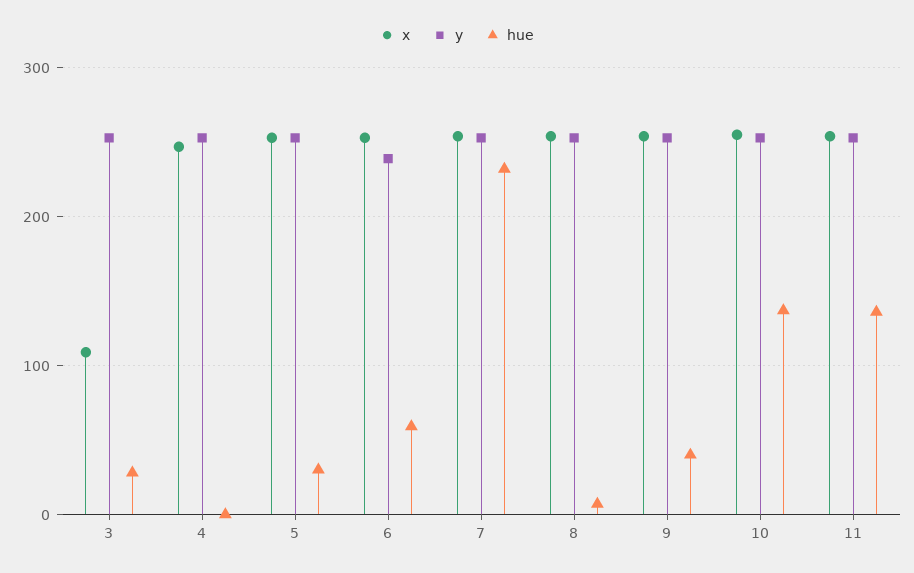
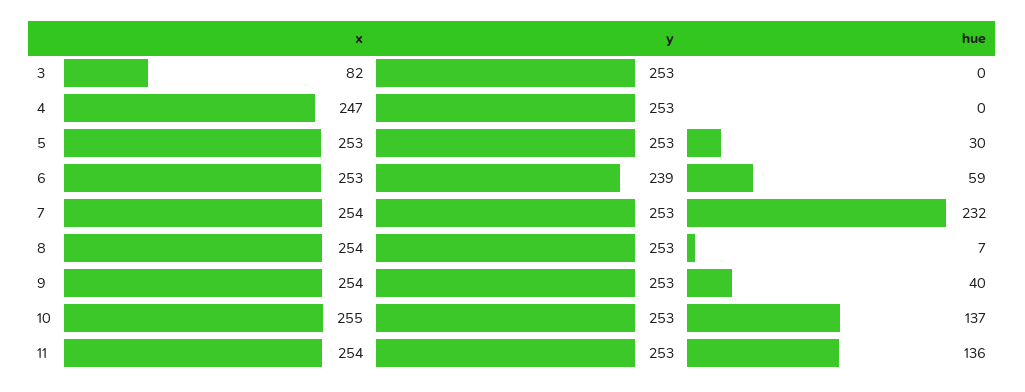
  {
    "x": {
-     "3": 110,
+     "3": 82,
      "4": 247,
      "5": 253,
      "6": 253,
      "7": 254,
      "8": 254,
      "9": 254,
      "10": 255,
      "11": 254
    },
    "y": {
      "3": 253,
      "4": 253,
      "5": 253,
      "6": 239,
      "7": 253,
      "8": 253,
      "9": 253,
      "10": 253,
      "11": 253
    },
    "hue": {
-     "3": 30,
+     "3": 0,
      "4": 0,
      "5": 30,
      "6": 59,
      "7": 232,
      "8": 7,
      "9": 40,
      "10": 137,
      "11": 136
    }
  }

